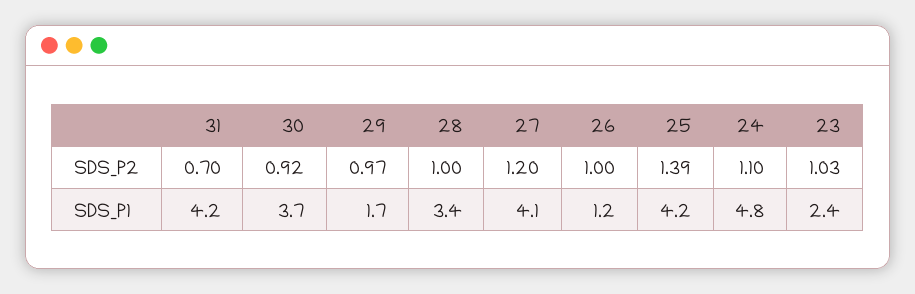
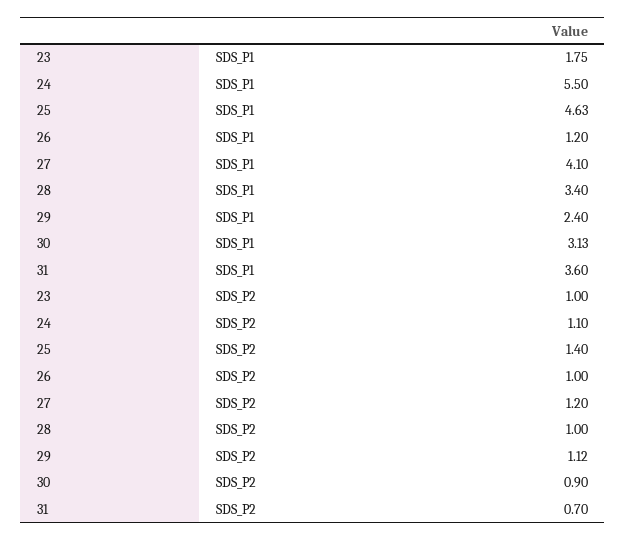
  {
    "31": {
      "SDS_P2": 0.7,
-     "SDS_P1": 4.2
+     "SDS_P1": 3.6
    },
    "30": {
-     "SDS_P2": 0.92,
+     "SDS_P2": 0.9,
-     "SDS_P1": 3.7
+     "SDS_P1": 3.13
    },
    "29": {
-     "SDS_P2": 0.97,
+     "SDS_P2": 1.12,
-     "SDS_P1": 1.7
+     "SDS_P1": 2.4
    },
    "28": {
      "SDS_P2": 1,
      "SDS_P1": 3.4
    },
    "27": {
      "SDS_P2": 1.2,
      "SDS_P1": 4.1
    },
    "26": {
      "SDS_P2": 1,
      "SDS_P1": 1.2
    },
    "25": {
-     "SDS_P2": 1.39,
+     "SDS_P2": 1.4,
-     "SDS_P1": 4.2
+     "SDS_P1": 4.63
    },
    "24": {
      "SDS_P2": 1.1,
-     "SDS_P1": 4.8
+     "SDS_P1": 5.5
    },
    "23": {
-     "SDS_P2": 1.03,
+     "SDS_P2": 1,
-     "SDS_P1": 2.4
+     "SDS_P1": 1.75
    }
  }

